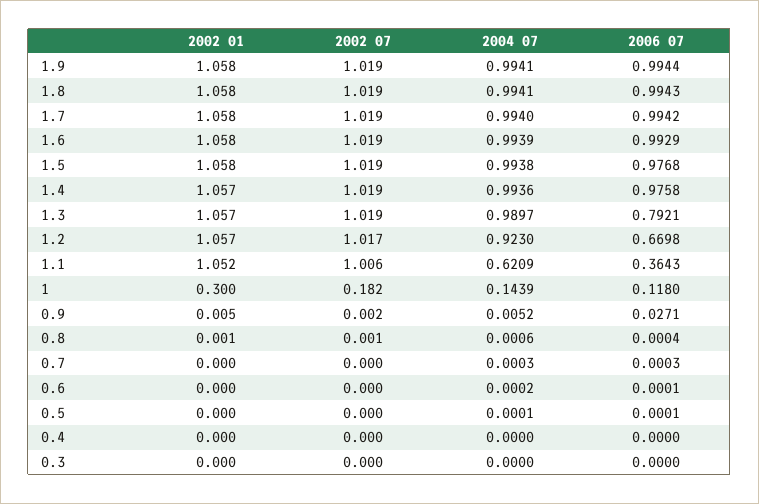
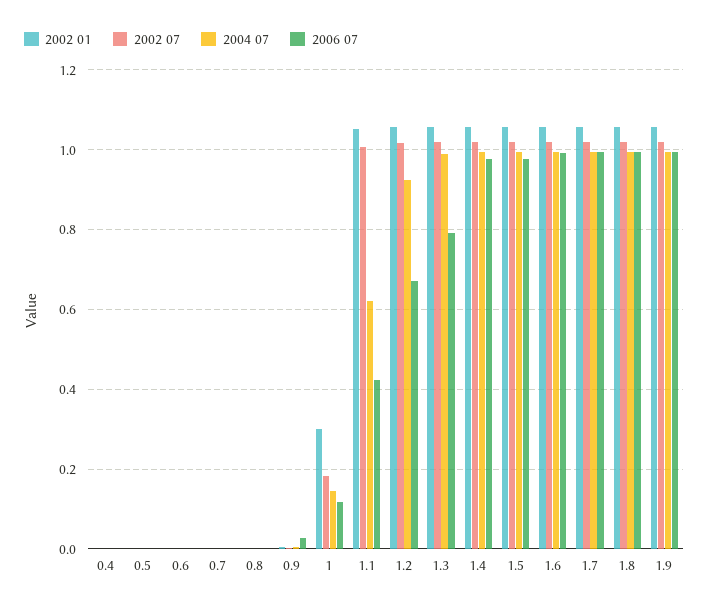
  {
    "2002 01": {
      "1.9": 1.058,
      "1.8": 1.058,
      "1.7": 1.058,
      "1.6": 1.058,
      "1.5": 1.058,
      "1.4": 1.057,
      "1.3": 1.057,
      "1.2": 1.057,
      "1.1": 1.052,
      "1": 0.3,
      "0.9": 0.005,
      "0.8": 0.001,
      "0.7": 0,
      "0.6": 0,
      "0.5": 0,
-     "0.4": 0,
+     "0.4": 0
-     "0.3": 0
    },
    "2002 07": {
      "1.9": 1.019,
      "1.8": 1.019,
      "1.7": 1.019,
      "1.6": 1.019,
      "1.5": 1.019,
      "1.4": 1.019,
      "1.3": 1.019,
      "1.2": 1.017,
      "1.1": 1.006,
      "1": 0.182,
      "0.9": 0.002,
      "0.8": 0.001,
      "0.7": 0,
      "0.6": 0,
      "0.5": 0,
-     "0.4": 0,
+     "0.4": 0
-     "0.3": 0
    },
    "2004 07": {
      "1.9": 0.9941,
      "1.8": 0.9941,
      "1.7": 0.994,
      "1.6": 0.9939,
      "1.5": 0.9938,
      "1.4": 0.9936,
      "1.3": 0.9897,
      "1.2": 0.923,
      "1.1": 0.6209,
      "1": 0.1439,
      "0.9": 0.0052,
      "0.8": 0.0006,
      "0.7": 0.0003,
      "0.6": 0.0002,
      "0.5": 0.0001,
-     "0.4": 0,
+     "0.4": 0
-     "0.3": 0
    },
    "2006 07": {
      "1.9": 0.9944,
      "1.8": 0.9943,
      "1.7": 0.9942,
      "1.6": 0.9929,
      "1.5": 0.9768,
      "1.4": 0.9758,
      "1.3": 0.7921,
      "1.2": 0.6698,
-     "1.1": 0.3643,
+     "1.1": 0.42,
      "1": 0.118,
      "0.9": 0.0271,
      "0.8": 0.0004,
      "0.7": 0.0003,
      "0.6": 0.0001,
      "0.5": 0.0001,
-     "0.4": 0,
+     "0.4": 0
-     "0.3": 0
    }
  }

